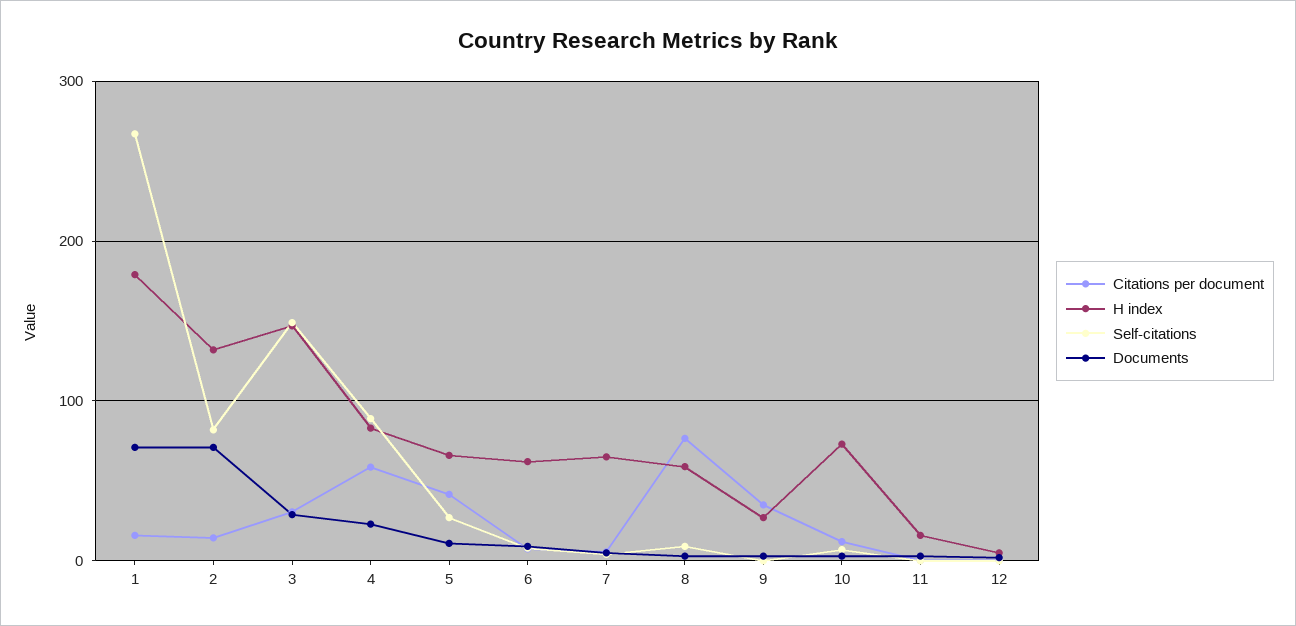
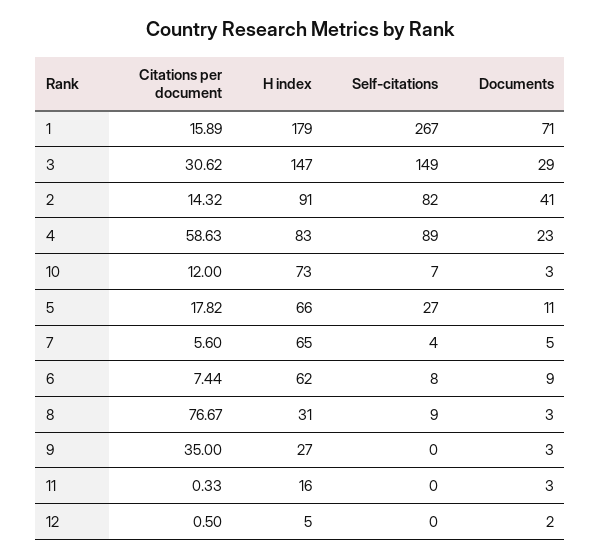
  {
    "Citations per document": {
      "1": 15.89,
      "2": 14.32,
      "3": 30.62,
      "4": 58.63,
-     "5": 40,
+     "5": 17.82,
      "6": 7.44,
      "7": 5.6,
      "8": 76.67,
      "9": 35,
      "10": 12,
      "11": 0.33,
      "12": 0.5
    },
    "H index": {
      "1": 179,
-     "2": 130,
+     "2": 91,
      "3": 147,
      "4": 83,
      "5": 66,
      "6": 62,
      "7": 65,
-     "8": 60,
+     "8": 31,
      "9": 27,
      "10": 73,
      "11": 16,
      "12": 5
    },
    "Self-citations": {
      "1": 267,
      "2": 82,
      "3": 149,
      "4": 89,
      "5": 27,
      "6": 8,
      "7": 4,
      "8": 9,
      "9": 0,
      "10": 7,
      "11": 0,
      "12": 0
    },
    "Documents": {
      "1": 71,
-     "2": 70,
+     "2": 41,
      "3": 29,
      "4": 23,
      "5": 11,
      "6": 9,
      "7": 5,
      "8": 3,
      "9": 3,
      "10": 3,
      "11": 3,
      "12": 2
    }
  }

